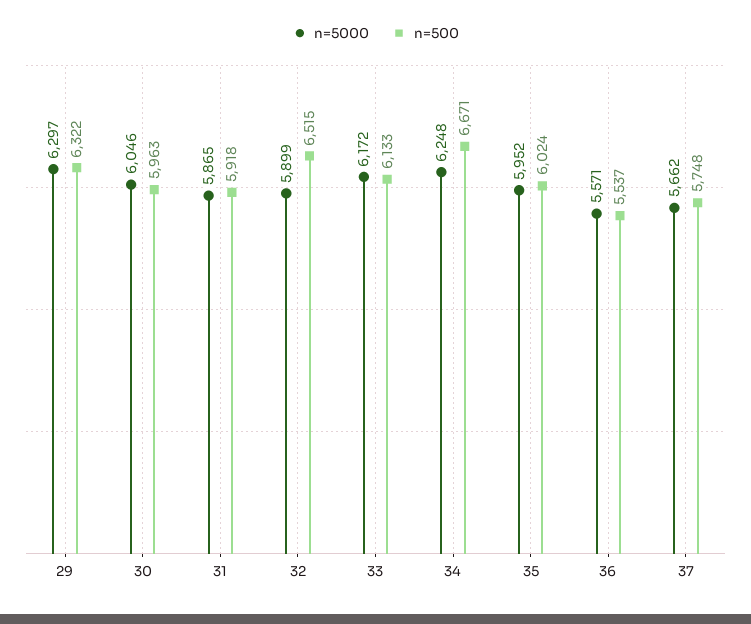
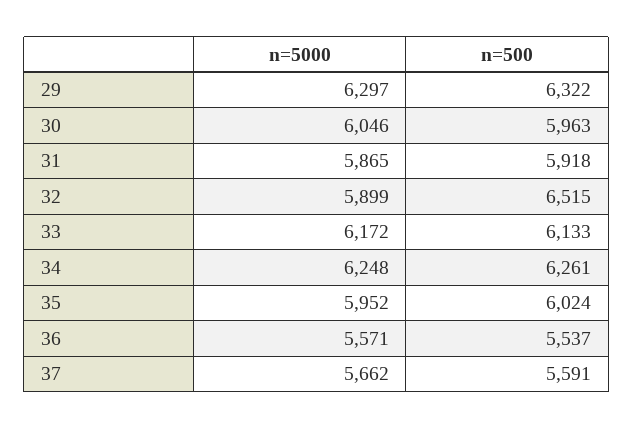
  {
    "n=5000": {
      "29": 6297,
      "30": 6046,
      "31": 5865,
      "32": 5899,
      "33": 6172,
      "34": 6248,
      "35": 5952,
      "36": 5571,
      "37": 5662
    },
    "n=500": {
      "29": 6322,
      "30": 5963,
      "31": 5918,
      "32": 6515,
      "33": 6133,
-     "34": 6671,
+     "34": 6261,
      "35": 6024,
      "36": 5537,
-     "37": 5748
+     "37": 5591
    }
  }

